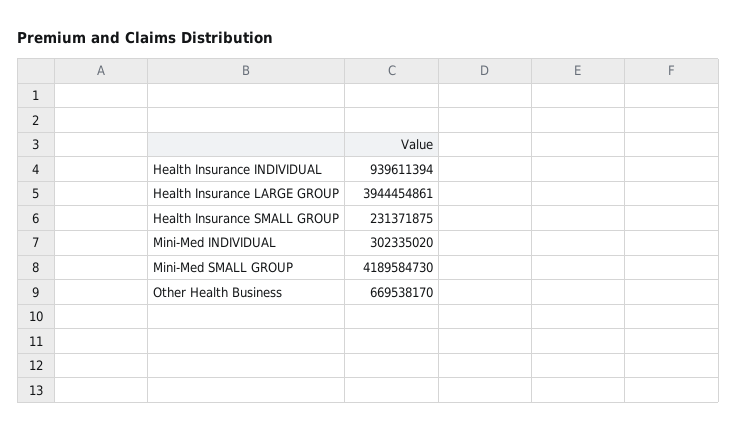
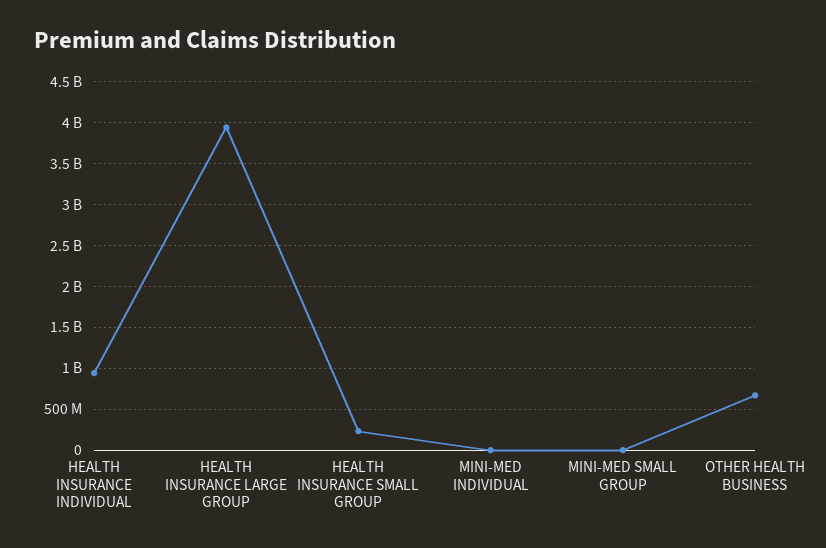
  {
    "Health Insurance INDIVIDUAL": 939611394,
    "Health Insurance LARGE GROUP": 3944454861,
    "Health Insurance SMALL GROUP": 231371875,
-   "Mini-Med INDIVIDUAL": 302335020,
+   "Mini-Med INDIVIDUAL": 0,
-   "Mini-Med SMALL GROUP": 4189584730,
+   "Mini-Med SMALL GROUP": 0,
    "Other Health Business": 669538170
  }

